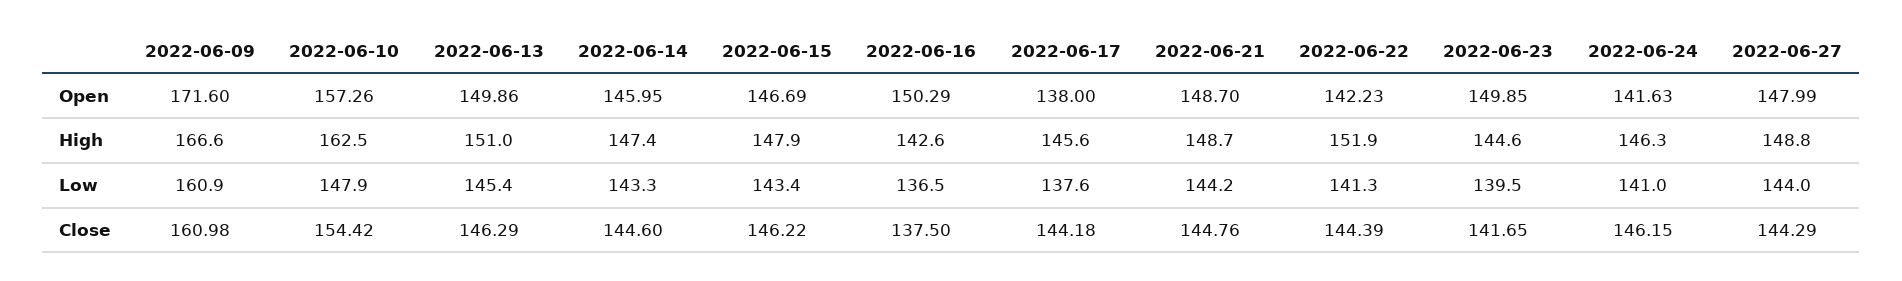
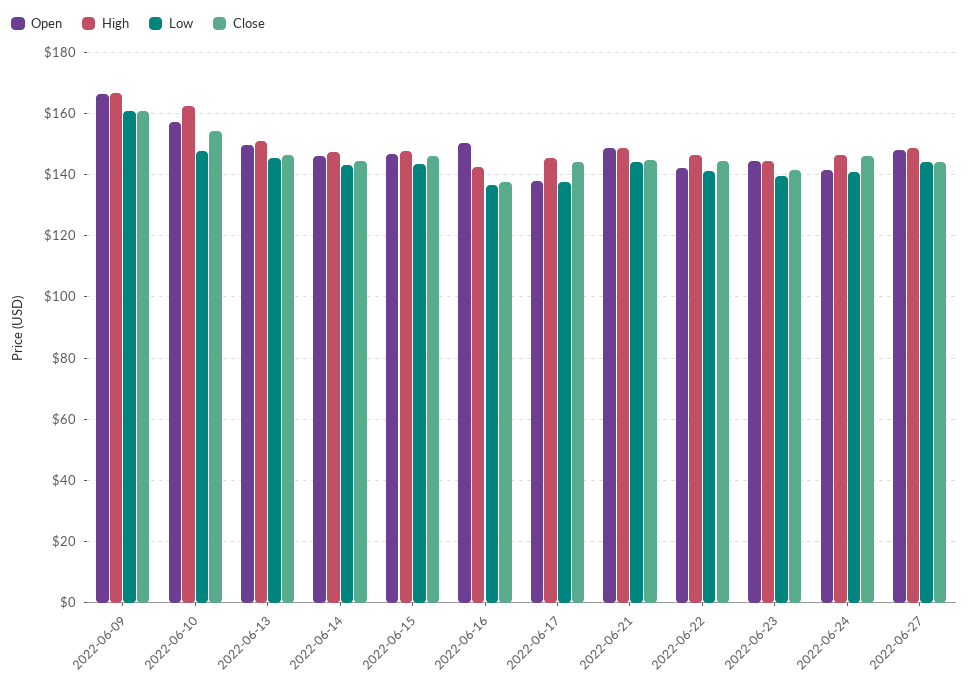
  {
    "Open": {
-     "2022-06-09": 171.6,
+     "2022-06-09": 166,
      "2022-06-10": 157.26,
      "2022-06-13": 149.86,
      "2022-06-14": 145.95,
      "2022-06-15": 146.69,
      "2022-06-16": 150.29,
      "2022-06-17": 138,
      "2022-06-21": 148.7,
      "2022-06-22": 142.23,
-     "2022-06-23": 149.85,
+     "2022-06-23": 144,
      "2022-06-24": 141.63,
      "2022-06-27": 147.99
    },
    "High": {
      "2022-06-09": 166.6,
      "2022-06-10": 162.5,
      "2022-06-13": 151,
      "2022-06-14": 147.4,
      "2022-06-15": 147.9,
      "2022-06-16": 142.6,
      "2022-06-17": 145.6,
      "2022-06-21": 148.7,
-     "2022-06-22": 151.9,
+     "2022-06-22": 146,
      "2022-06-23": 144.6,
      "2022-06-24": 146.3,
      "2022-06-27": 148.8
    },
    "Low": {
      "2022-06-09": 160.9,
      "2022-06-10": 147.9,
      "2022-06-13": 145.4,
      "2022-06-14": 143.3,
      "2022-06-15": 143.4,
      "2022-06-16": 136.5,
      "2022-06-17": 137.6,
      "2022-06-21": 144.2,
      "2022-06-22": 141.3,
      "2022-06-23": 139.5,
      "2022-06-24": 141,
      "2022-06-27": 144
    },
    "Close": {
      "2022-06-09": 160.98,
      "2022-06-10": 154.42,
      "2022-06-13": 146.29,
      "2022-06-14": 144.6,
      "2022-06-15": 146.22,
      "2022-06-16": 137.5,
      "2022-06-17": 144.18,
      "2022-06-21": 144.76,
      "2022-06-22": 144.39,
      "2022-06-23": 141.65,
      "2022-06-24": 146.15,
      "2022-06-27": 144.29
    }
  }

